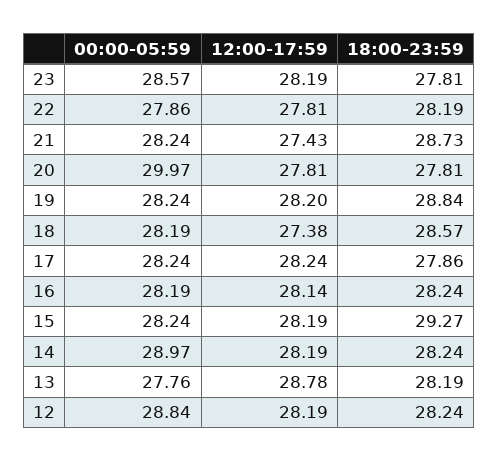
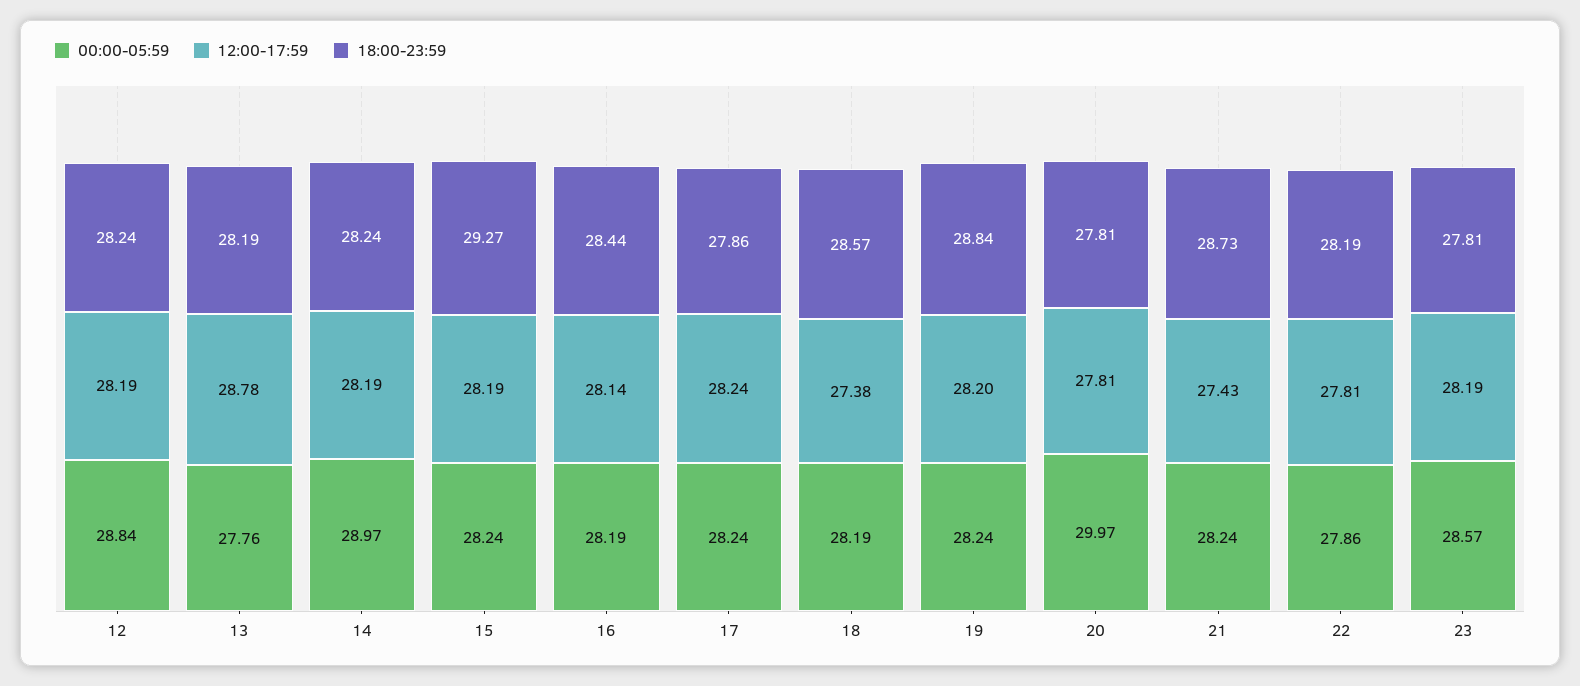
  {
    "00:00-05:59": {
      "23": 28.57,
      "22": 27.86,
      "21": 28.24,
      "20": 29.97,
      "19": 28.24,
      "18": 28.19,
      "17": 28.24,
      "16": 28.19,
      "15": 28.24,
      "14": 28.97,
      "13": 27.76,
      "12": 28.84
    },
    "12:00-17:59": {
      "23": 28.19,
      "22": 27.81,
      "21": 27.43,
      "20": 27.81,
      "19": 28.2,
      "18": 27.38,
      "17": 28.24,
      "16": 28.14,
      "15": 28.19,
      "14": 28.19,
      "13": 28.78,
      "12": 28.19
    },
    "18:00-23:59": {
      "23": 27.81,
      "22": 28.19,
      "21": 28.73,
      "20": 27.81,
      "19": 28.84,
      "18": 28.57,
      "17": 27.86,
-     "16": 28.24,
+     "16": 28.44,
      "15": 29.27,
      "14": 28.24,
      "13": 28.19,
      "12": 28.24
    }
  }

